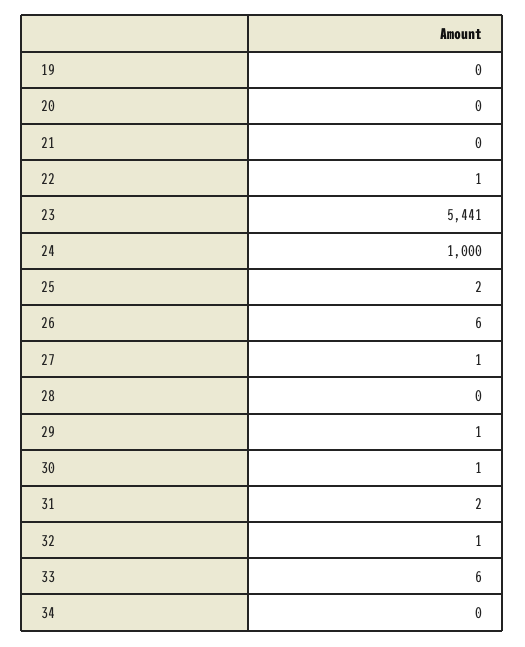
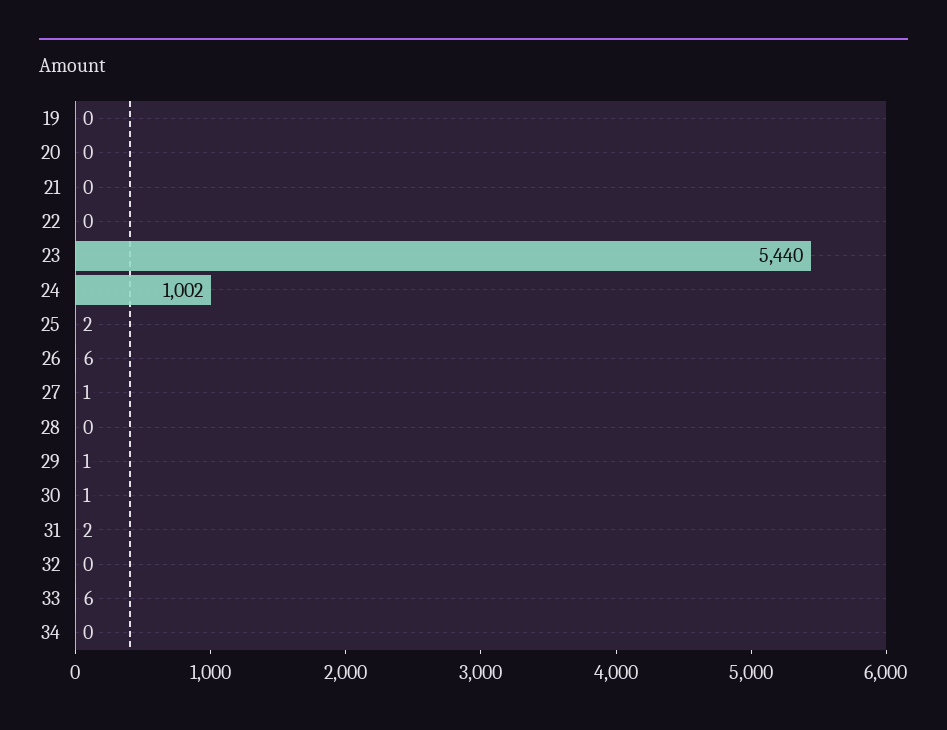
  {
    "19": 0,
    "20": 0,
    "21": 0,
-   "22": 1,
+   "22": 0,
-   "23": 5441,
+   "23": 5440,
-   "24": 1000,
+   "24": 1002,
    "25": 2,
    "26": 6,
    "27": 1,
    "28": 0,
    "29": 1,
    "30": 1,
    "31": 2,
-   "32": 1,
+   "32": 0,
    "33": 6,
    "34": 0
  }

